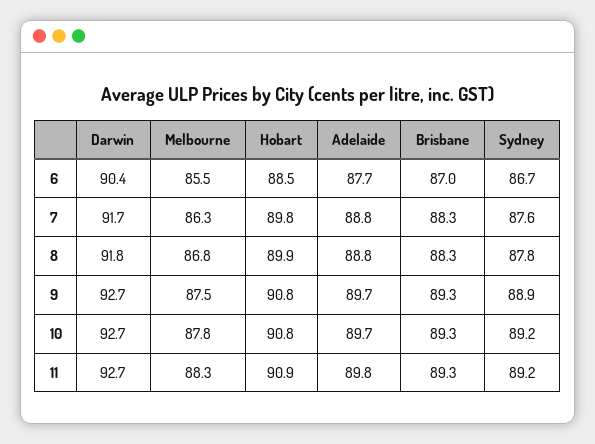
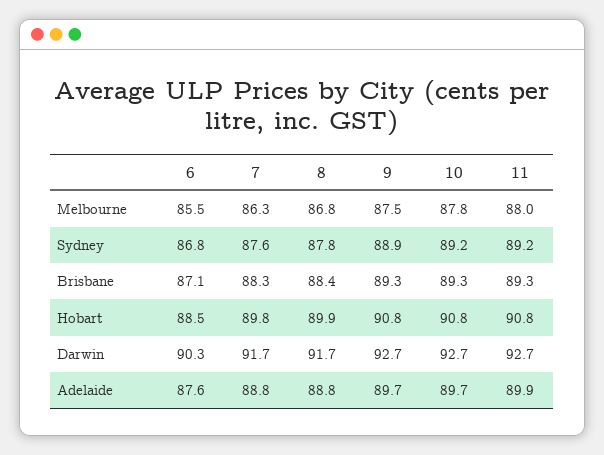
  {
    "Darwin": {
-     "6": 90.4,
+     "6": 90.3,
      "7": 91.7,
-     "8": 91.8,
+     "8": 91.7,
      "9": 92.7,
      "10": 92.7,
      "11": 92.7
    },
    "Melbourne": {
      "6": 85.5,
      "7": 86.3,
      "8": 86.8,
      "9": 87.5,
      "10": 87.8,
-     "11": 88.3
+     "11": 88
    },
    "Hobart": {
      "6": 88.5,
      "7": 89.8,
      "8": 89.9,
      "9": 90.8,
      "10": 90.8,
-     "11": 90.9
+     "11": 90.8
    },
    "Adelaide": {
-     "6": 87.7,
+     "6": 87.6,
      "7": 88.8,
      "8": 88.8,
      "9": 89.7,
      "10": 89.7,
-     "11": 89.8
+     "11": 89.9
    },
    "Brisbane": {
-     "6": 87,
+     "6": 87.1,
      "7": 88.3,
-     "8": 88.3,
+     "8": 88.4,
      "9": 89.3,
      "10": 89.3,
      "11": 89.3
    },
    "Sydney": {
-     "6": 86.7,
+     "6": 86.8,
      "7": 87.6,
      "8": 87.8,
      "9": 88.9,
      "10": 89.2,
      "11": 89.2
    }
  }

